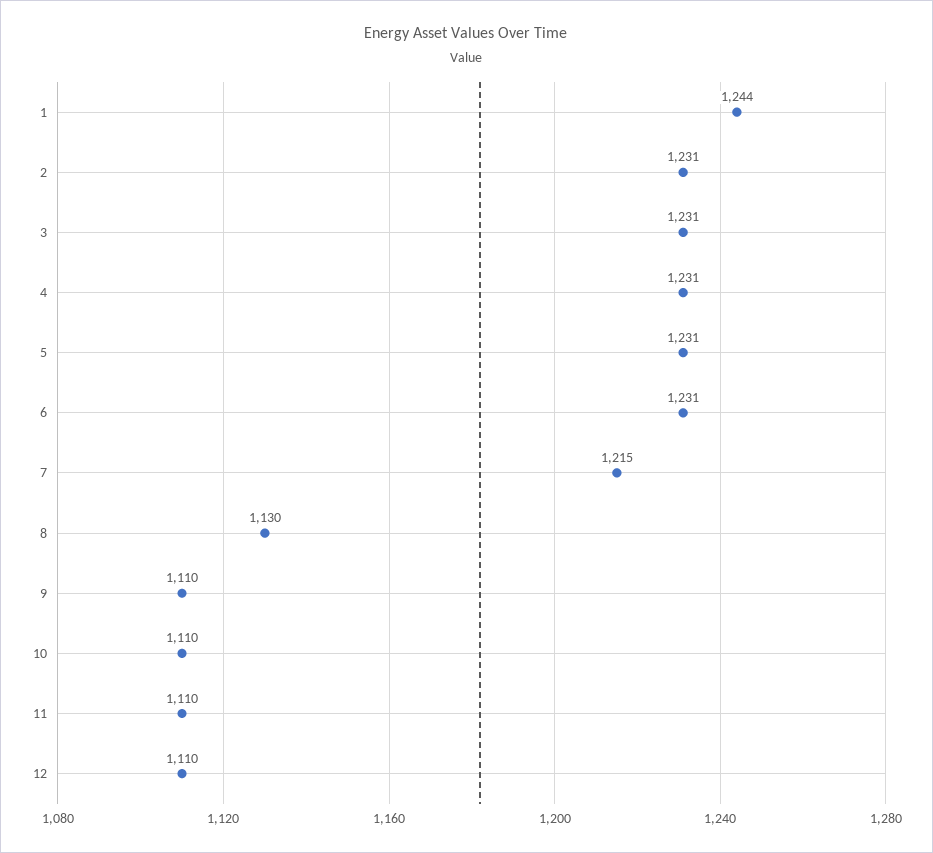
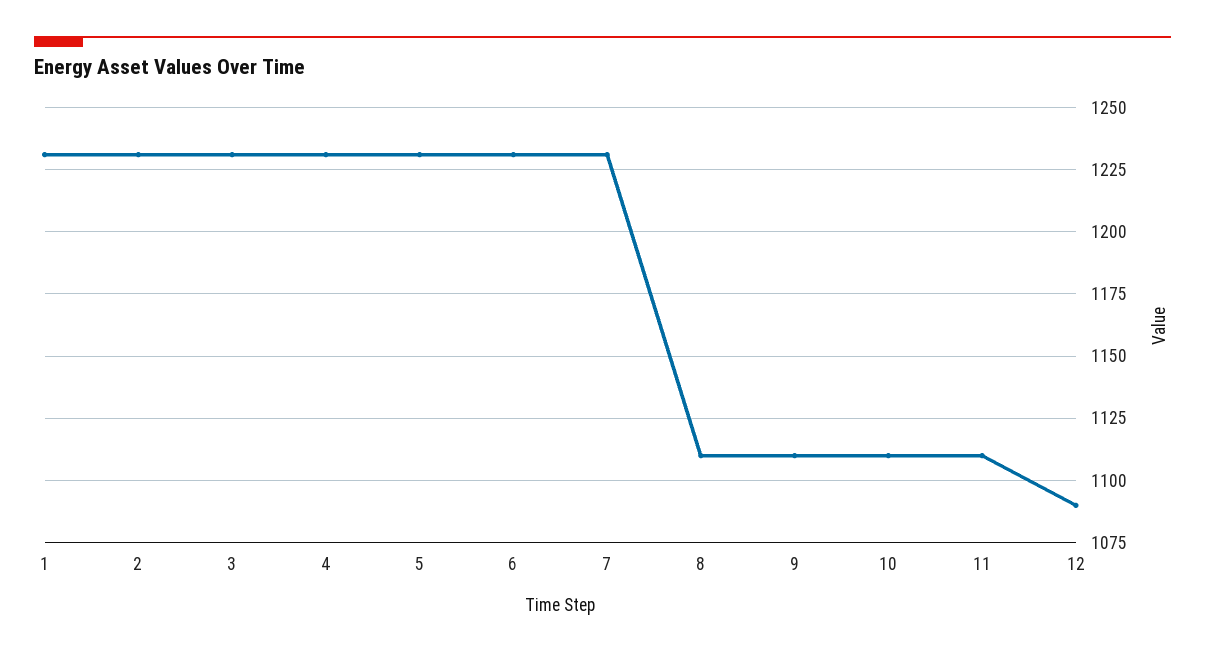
  {
-   "1": 1244,
+   "1": 1230,
    "2": 1231,
    "3": 1231,
    "4": 1231,
    "5": 1231,
    "6": 1231,
-   "7": 1215,
+   "7": 1230,
-   "8": 1130,
+   "8": 1110,
    "9": 1110,
    "10": 1110,
    "11": 1110,
-   "12": 1110
+   "12": 1090
  }

